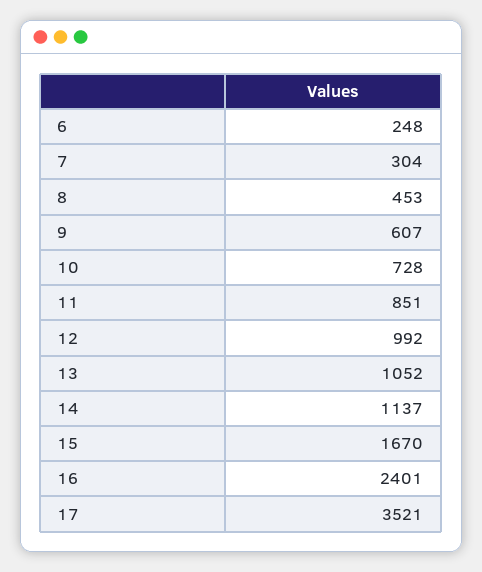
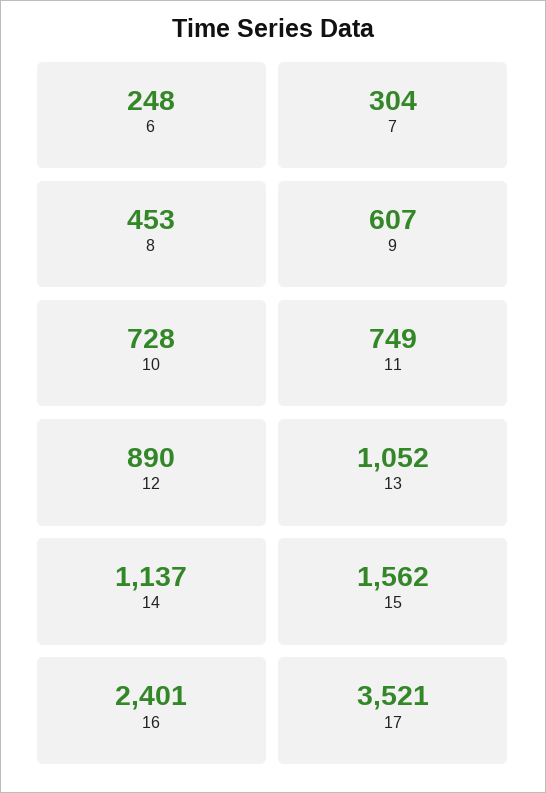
  {
    "6": 248,
    "7": 304,
    "8": 453,
    "9": 607,
    "10": 728,
-   "11": 851,
+   "11": 749,
-   "12": 992,
+   "12": 890,
    "13": 1052,
    "14": 1137,
-   "15": 1670,
+   "15": 1562,
    "16": 2401,
    "17": 3521
  }

